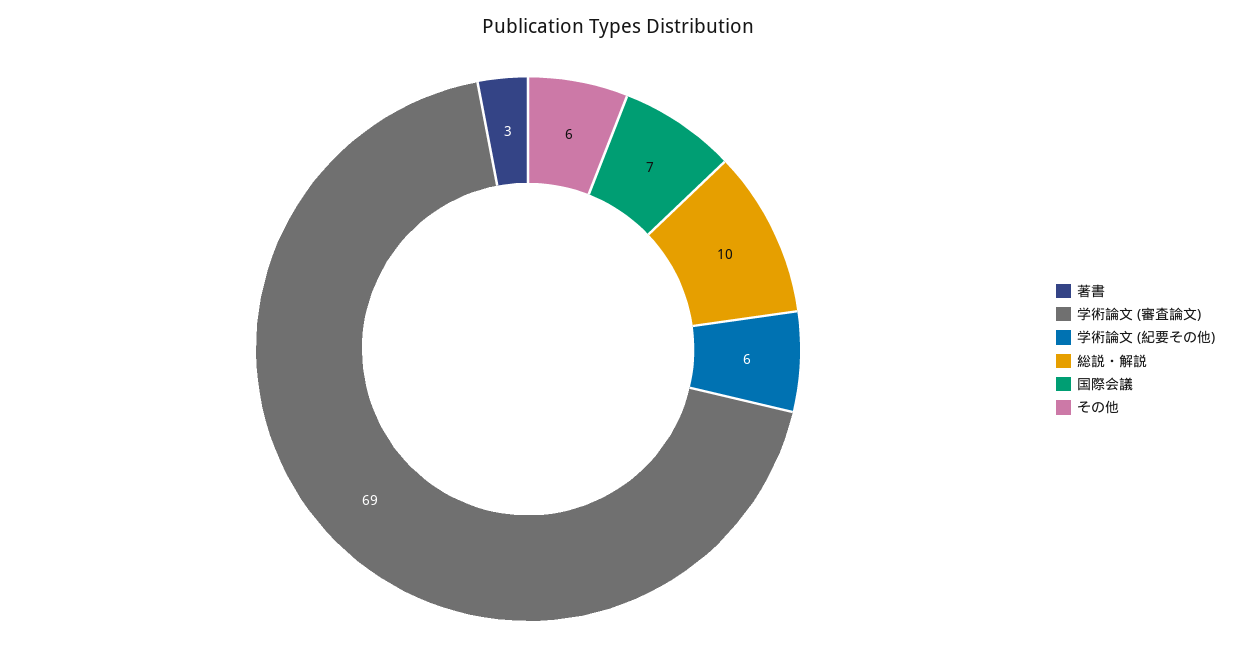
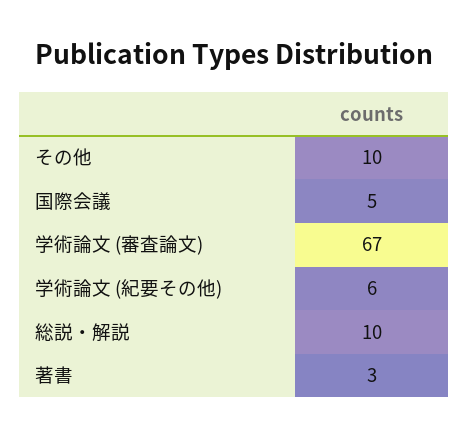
  {
    "著書": 3,
-   "学術論文 (審査論文)": 69,
+   "学術論文 (審査論文)": 67,
    "学術論文 (紀要その他)": 6,
    "総説・解説": 10,
-   "国際会議": 7,
+   "国際会議": 5,
-   "その他": 6
+   "その他": 10
  }

